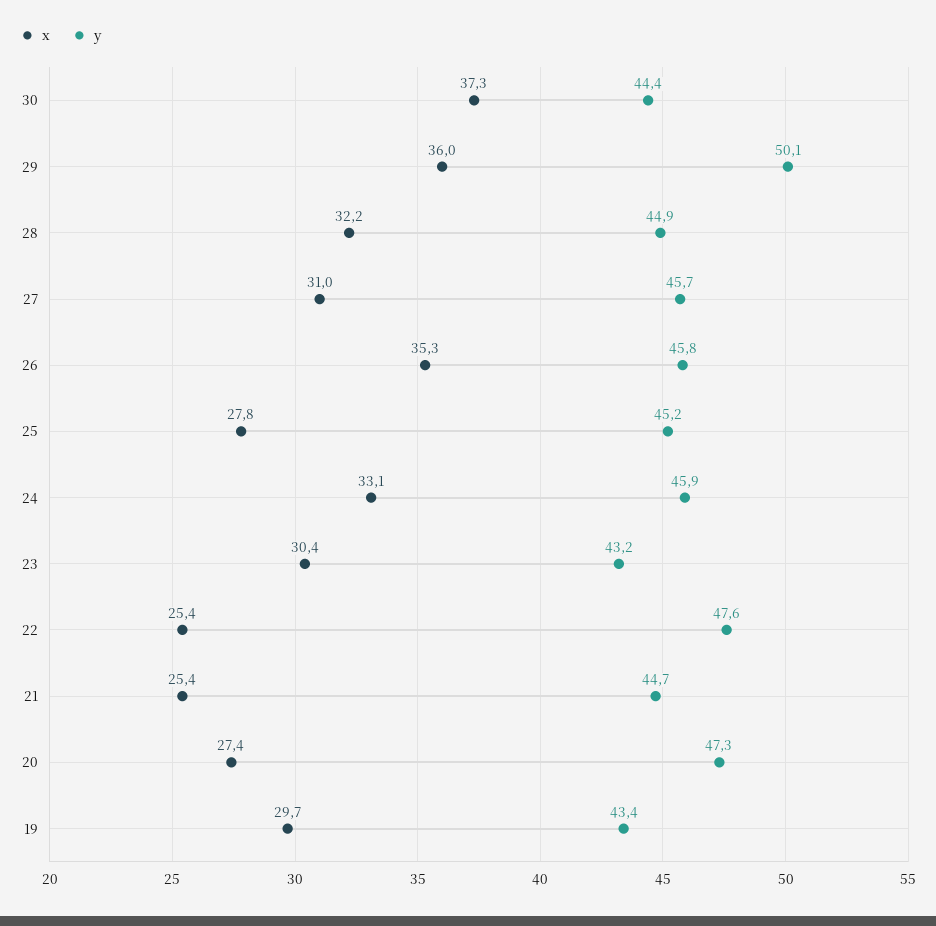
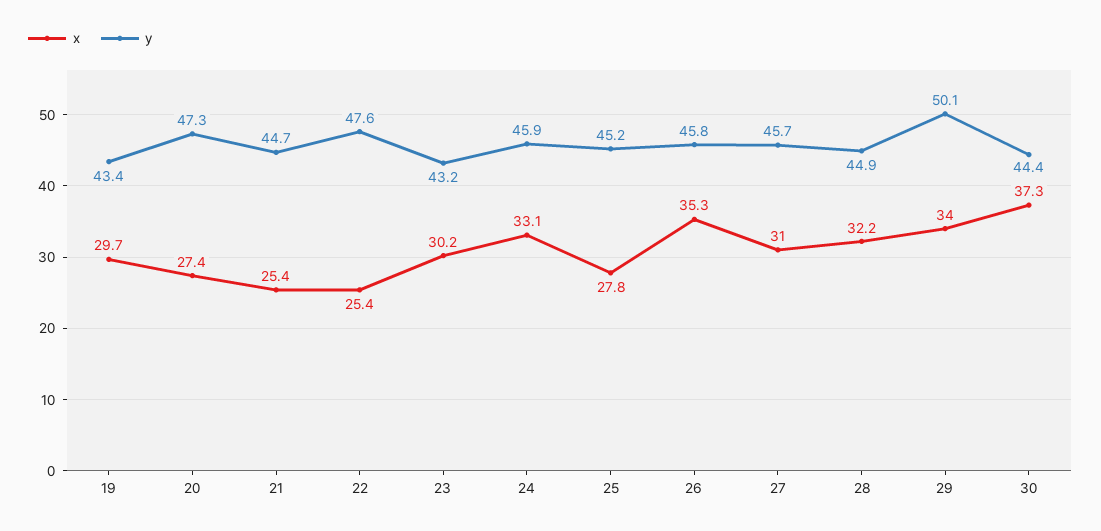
  {
    "x": {
      "30": 37.3,
-     "29": 36,
+     "29": 34,
      "28": 32.2,
      "27": 31,
      "26": 35.3,
      "25": 27.8,
      "24": 33.1,
-     "23": 30.4,
+     "23": 30.2,
      "22": 25.4,
      "21": 25.4,
      "20": 27.4,
      "19": 29.7
    },
    "y": {
      "30": 44.4,
      "29": 50.1,
      "28": 44.9,
      "27": 45.7,
      "26": 45.8,
      "25": 45.2,
      "24": 45.9,
      "23": 43.2,
      "22": 47.6,
      "21": 44.7,
      "20": 47.3,
      "19": 43.4
    }
  }

